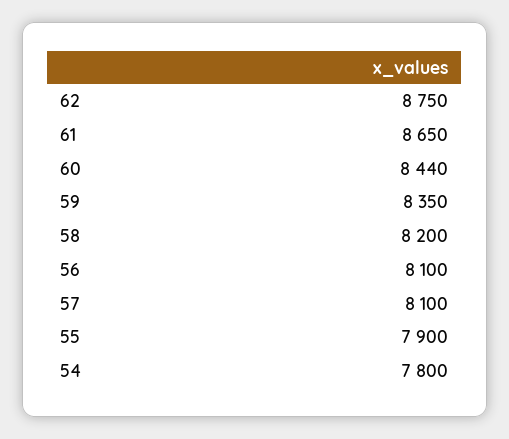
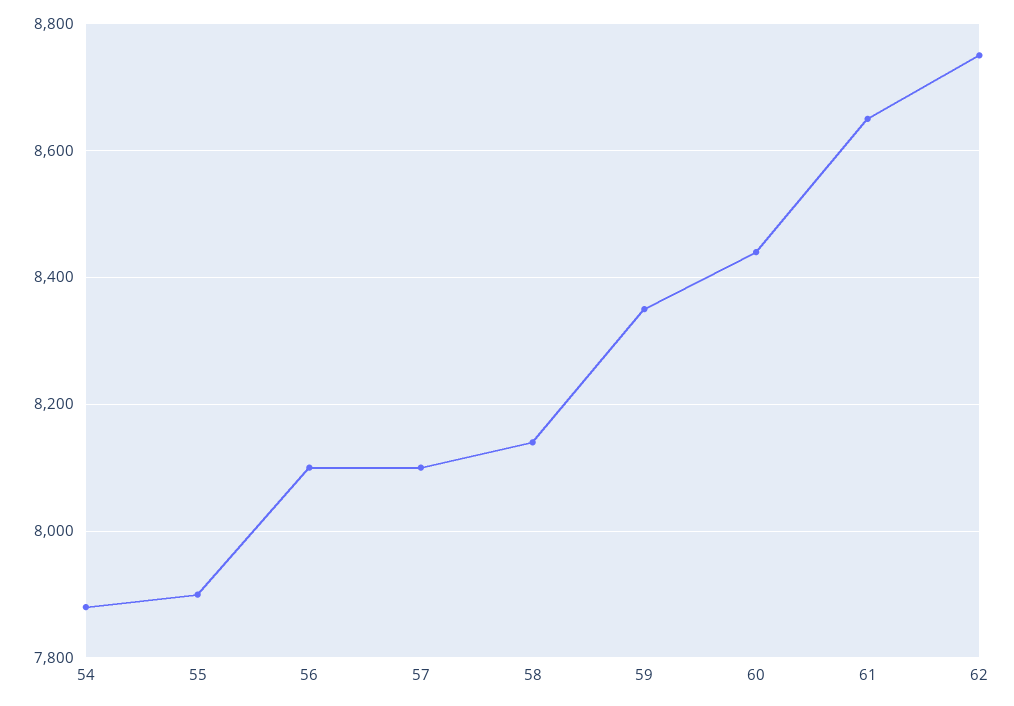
  {
    "62": 8750,
    "61": 8650,
    "60": 8440,
    "59": 8350,
-   "58": 8200,
+   "58": 8140,
    "56": 8100,
    "57": 8100,
    "55": 7900,
-   "54": 7800
+   "54": 7880
  }

